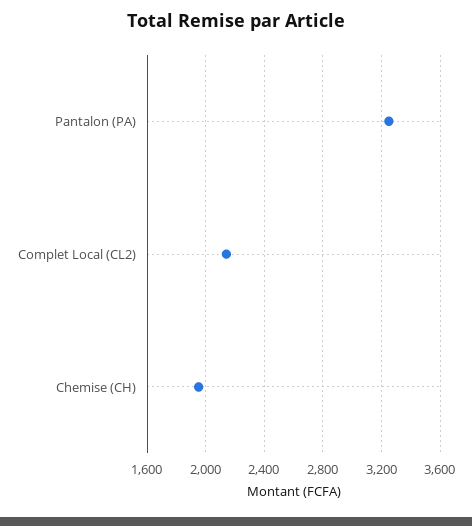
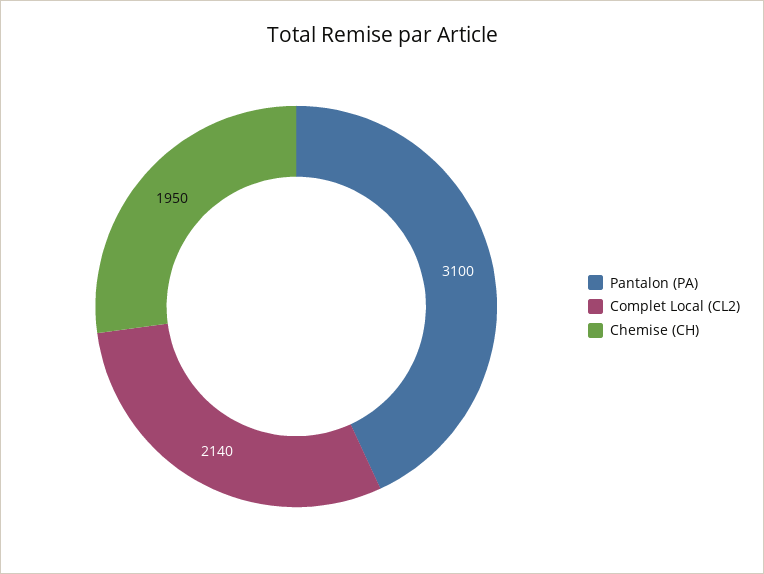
  {
-   "Pantalon (PA)": 3250,
+   "Pantalon (PA)": 3100,
    "Complet Local (CL2)": 2140,
    "Chemise (CH)": 1950
  }

